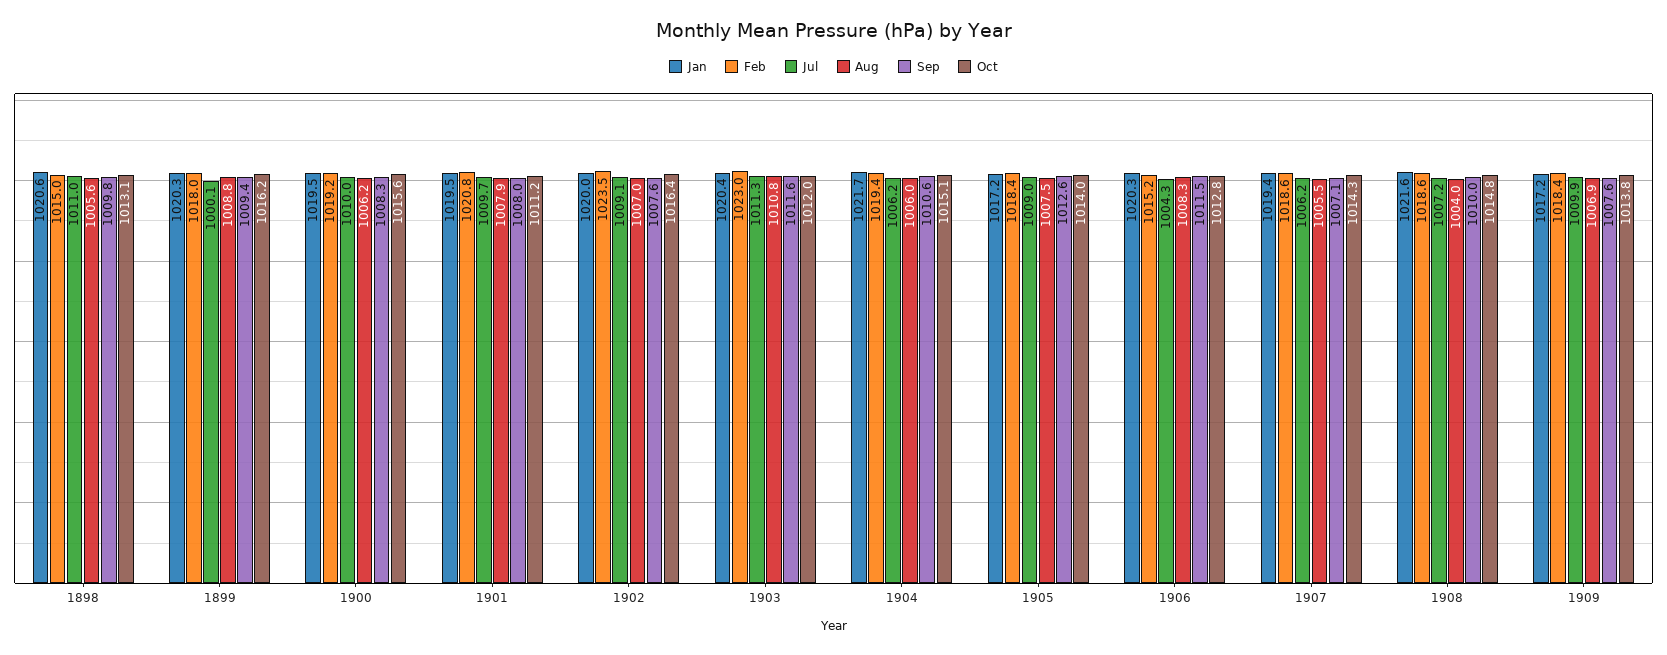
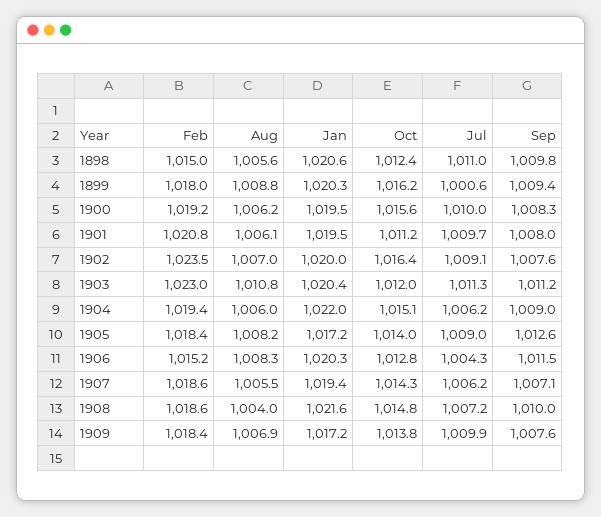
  {
    "Jan": {
      "1898": 1020.6,
      "1899": 1020.3,
      "1900": 1019.5,
      "1901": 1019.5,
      "1902": 1020,
      "1903": 1020.4,
-     "1904": 1021.7,
+     "1904": 1022,
      "1905": 1017.2,
      "1906": 1020.3,
      "1907": 1019.4,
      "1908": 1021.6,
      "1909": 1017.2
    },
    "Feb": {
      "1898": 1015,
      "1899": 1018,
      "1900": 1019.2,
      "1901": 1020.8,
      "1902": 1023.5,
      "1903": 1023,
      "1904": 1019.4,
      "1905": 1018.4,
      "1906": 1015.2,
      "1907": 1018.6,
      "1908": 1018.6,
      "1909": 1018.4
    },
    "Jul": {
      "1898": 1011,
-     "1899": 1000.1,
+     "1899": 1000.6,
      "1900": 1010,
      "1901": 1009.7,
      "1902": 1009.1,
      "1903": 1011.3,
      "1904": 1006.2,
      "1905": 1009,
      "1906": 1004.3,
      "1907": 1006.2,
      "1908": 1007.2,
      "1909": 1009.9
    },
    "Aug": {
      "1898": 1005.6,
      "1899": 1008.8,
      "1900": 1006.2,
-     "1901": 1007.9,
+     "1901": 1006.1,
      "1902": 1007,
      "1903": 1010.8,
      "1904": 1006,
-     "1905": 1007.5,
+     "1905": 1008.2,
      "1906": 1008.3,
      "1907": 1005.5,
      "1908": 1004,
      "1909": 1006.9
    },
    "Sep": {
      "1898": 1009.8,
      "1899": 1009.4,
      "1900": 1008.3,
      "1901": 1008,
      "1902": 1007.6,
-     "1903": 1011.6,
+     "1903": 1011.2,
-     "1904": 1010.6,
+     "1904": 1009,
      "1905": 1012.6,
      "1906": 1011.5,
      "1907": 1007.1,
      "1908": 1010,
      "1909": 1007.6
    },
    "Oct": {
-     "1898": 1013.1,
+     "1898": 1012.4,
      "1899": 1016.2,
      "1900": 1015.6,
      "1901": 1011.2,
      "1902": 1016.4,
      "1903": 1012,
      "1904": 1015.1,
      "1905": 1014,
      "1906": 1012.8,
      "1907": 1014.3,
      "1908": 1014.8,
      "1909": 1013.8
    }
  }

